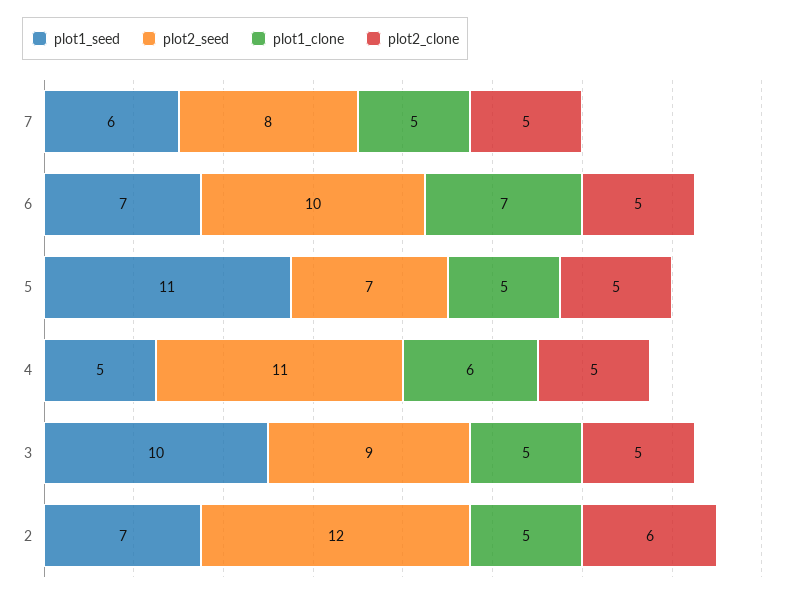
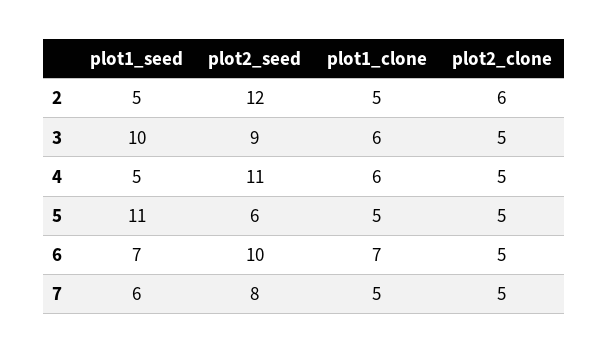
  {
    "plot1_seed": {
      "7": 6,
      "6": 7,
      "5": 11,
      "4": 5,
      "3": 10,
-     "2": 7
+     "2": 5
    },
    "plot2_seed": {
      "7": 8,
      "6": 10,
-     "5": 7,
+     "5": 6,
      "4": 11,
      "3": 9,
      "2": 12
    },
    "plot1_clone": {
      "7": 5,
      "6": 7,
      "5": 5,
      "4": 6,
-     "3": 5,
+     "3": 6,
      "2": 5
    },
    "plot2_clone": {
      "7": 5,
      "6": 5,
      "5": 5,
      "4": 5,
      "3": 5,
      "2": 6
    }
  }

